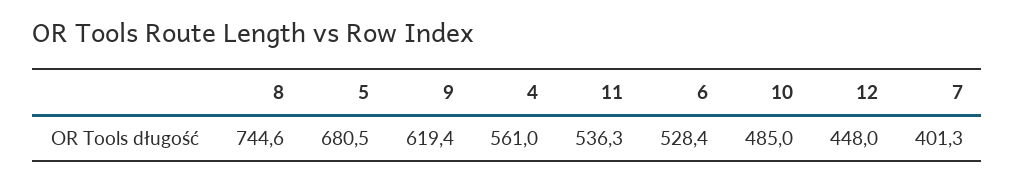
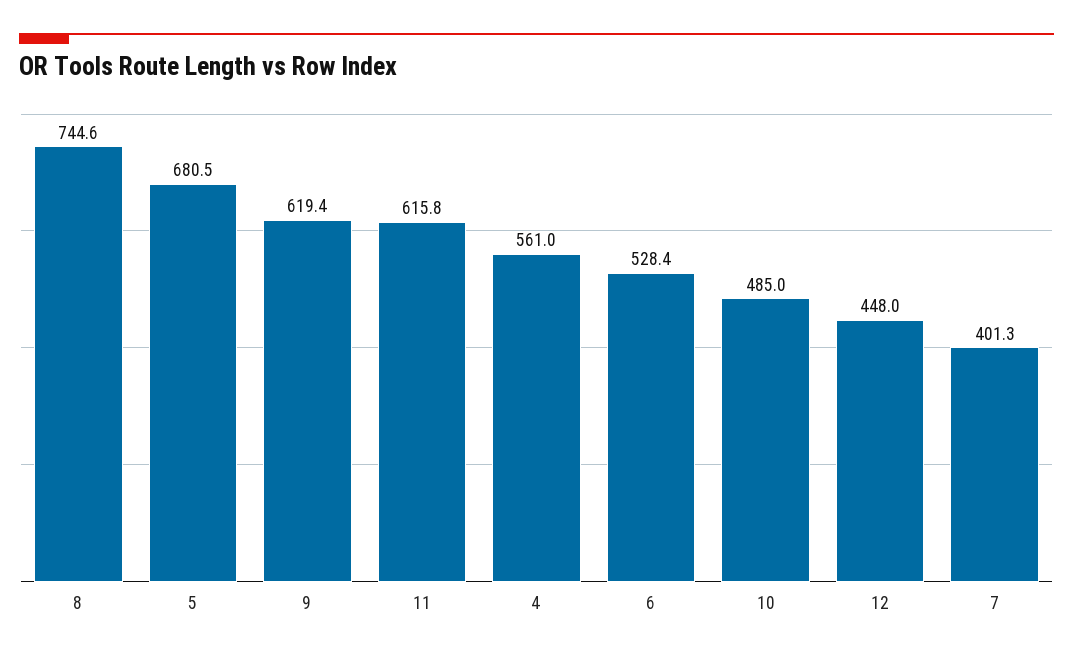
  {
    "8": 744.6,
    "5": 680.5,
    "9": 619.4,
    "4": 561,
-   "11": 536.3,
+   "11": 615.8,
    "6": 528.4,
    "10": 485,
    "12": 448,
    "7": 401.3
  }

